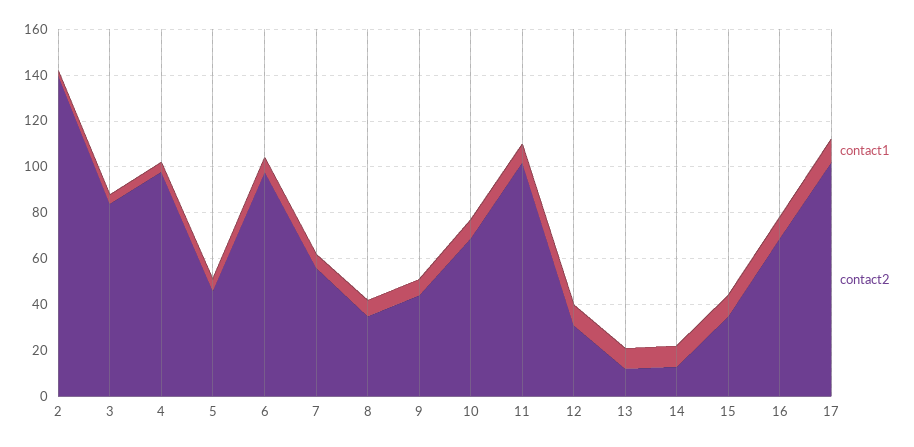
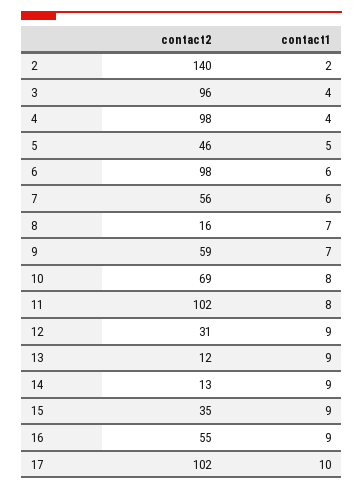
  {
    "contact1": {
      "2": 2,
      "3": 4,
      "4": 4,
      "5": 5,
      "6": 6,
      "7": 6,
      "8": 7,
      "9": 7,
      "10": 8,
      "11": 8,
      "12": 9,
      "13": 9,
      "14": 9,
      "15": 9,
      "16": 9,
      "17": 10
    },
    "contact2": {
      "2": 140,
-     "3": 85,
+     "3": 96,
      "4": 98,
      "5": 46,
      "6": 98,
      "7": 56,
-     "8": 35,
+     "8": 16,
-     "9": 45,
+     "9": 59,
      "10": 69,
      "11": 102,
      "12": 31,
      "13": 12,
      "14": 13,
      "15": 35,
-     "16": 70,
+     "16": 55,
      "17": 102
    }
  }

